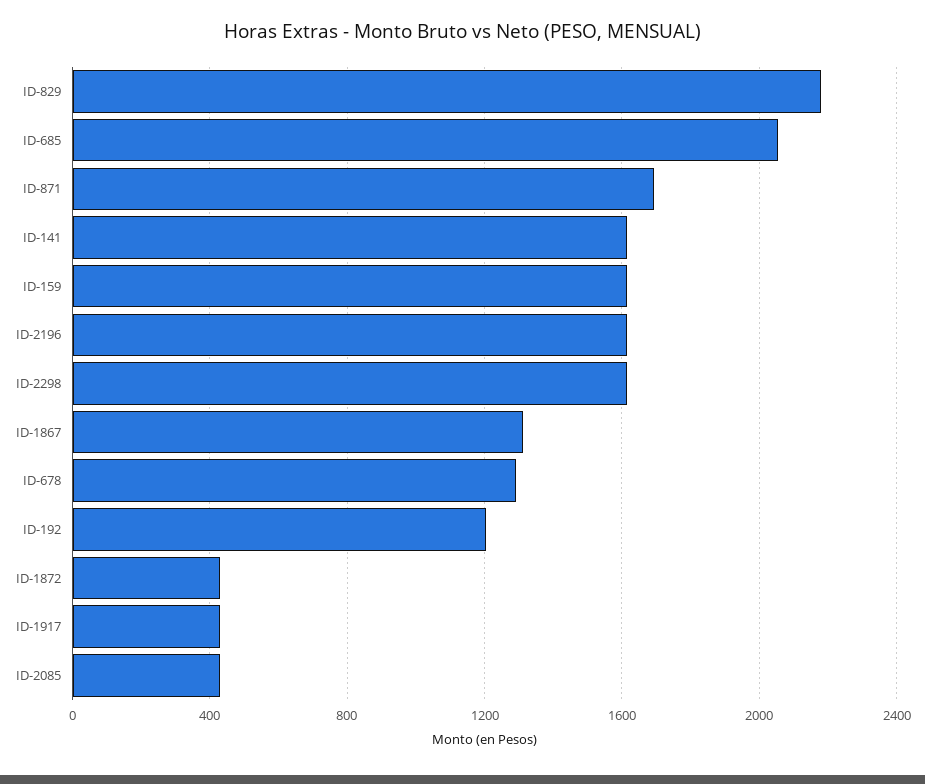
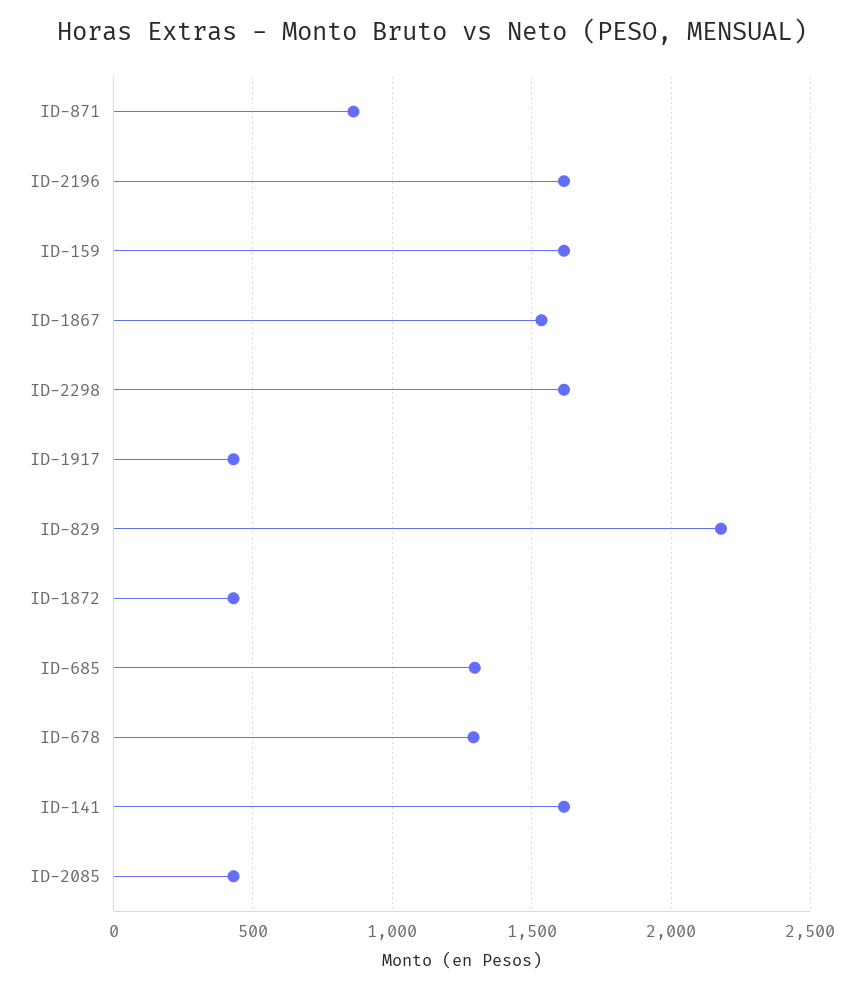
  {
    "ID-829": 2200,
-   "ID-685": 2050,
+   "ID-685": 1300,
-   "ID-871": 1700,
+   "ID-871": 850,
    "ID-141": 1600,
    "ID-159": 1600,
    "ID-2196": 1600,
    "ID-2298": 1600,
-   "ID-1867": 1300,
+   "ID-1867": 1550,
    "ID-678": 1300,
-   "ID-192": 1200,
    "ID-1872": 450,
    "ID-1917": 450,
    "ID-2085": 450
  }

